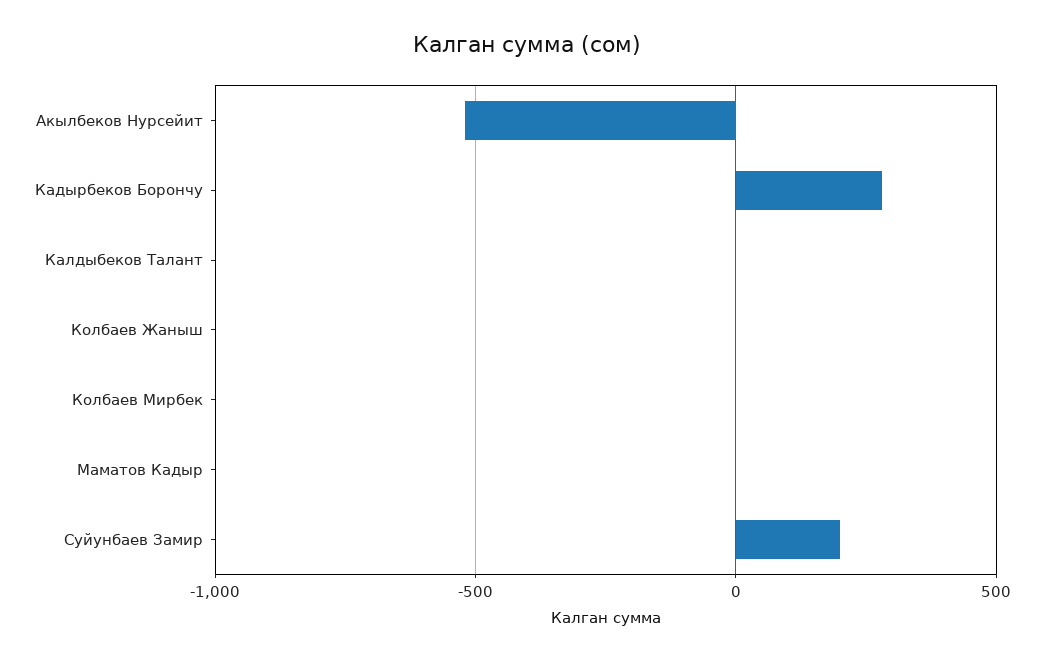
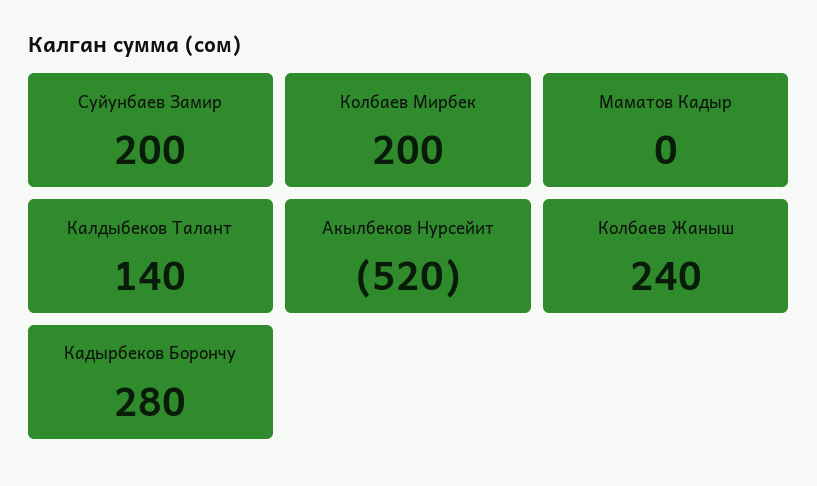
  {
    "Акылбеков Нурсейит": -520,
    "Кадырбеков Борончу": 280,
-   "Калдыбеков Талант": 0,
+   "Калдыбеков Талант": 140,
-   "Колбаев Жаныш": 0,
+   "Колбаев Жаныш": 240,
-   "Колбаев Мирбек": 0,
+   "Колбаев Мирбек": 200,
    "Маматов Кадыр": 0,
    "Суйунбаев Замир": 200
  }

